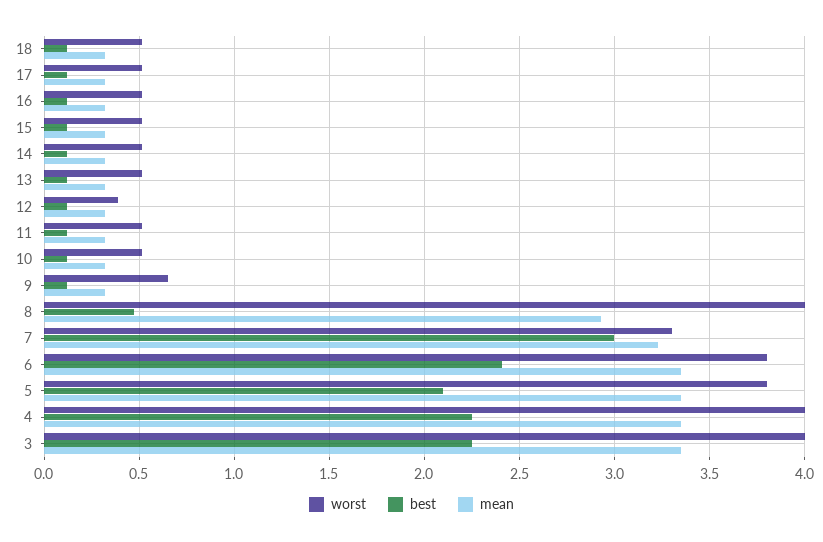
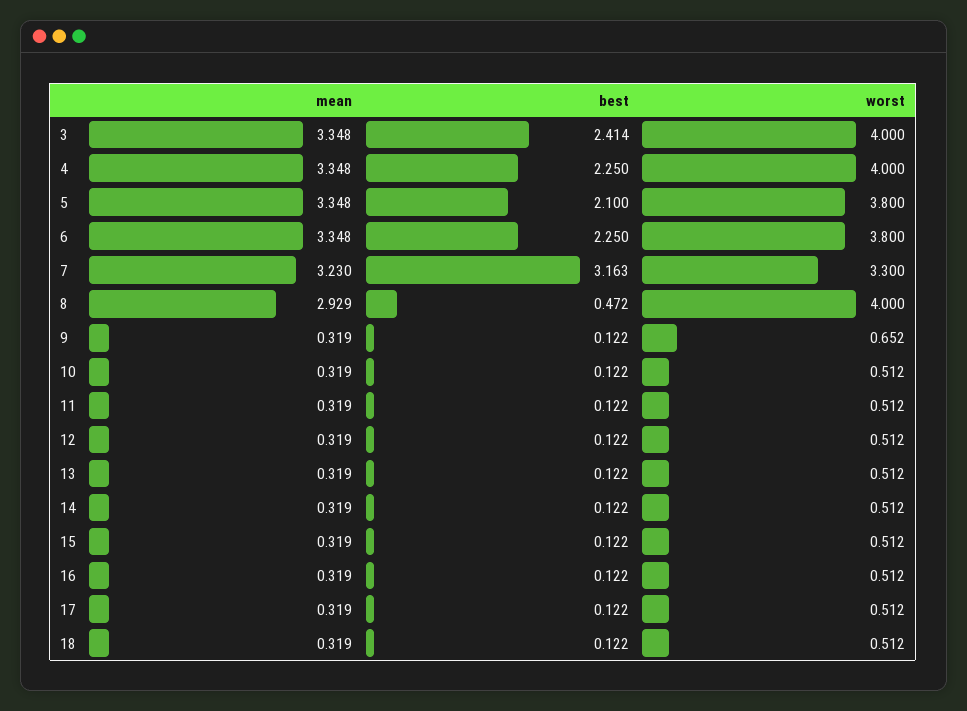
  {
    "worst": {
      "18": 0.512,
      "17": 0.512,
      "16": 0.512,
      "15": 0.512,
      "14": 0.512,
      "13": 0.512,
-     "12": 0.4,
+     "12": 0.512,
      "11": 0.512,
      "10": 0.512,
      "9": 0.652,
      "8": 4,
      "7": 3.3,
      "6": 3.8,
      "5": 3.8,
      "4": 4,
      "3": 4
    },
    "best": {
      "18": 0.122,
      "17": 0.122,
      "16": 0.122,
      "15": 0.122,
      "14": 0.122,
      "13": 0.122,
      "12": 0.122,
      "11": 0.122,
      "10": 0.122,
      "9": 0.122,
      "8": 0.472,
-     "7": 3,
+     "7": 3.163,
-     "6": 2.4,
+     "6": 2.25,
      "5": 2.1,
      "4": 2.25,
-     "3": 2.25
+     "3": 2.414
    },
    "mean": {
      "18": 0.319,
      "17": 0.319,
      "16": 0.319,
      "15": 0.319,
      "14": 0.319,
      "13": 0.319,
      "12": 0.319,
      "11": 0.319,
      "10": 0.319,
      "9": 0.319,
      "8": 2.929,
      "7": 3.23,
      "6": 3.348,
      "5": 3.348,
      "4": 3.348,
      "3": 3.348
    }
  }

